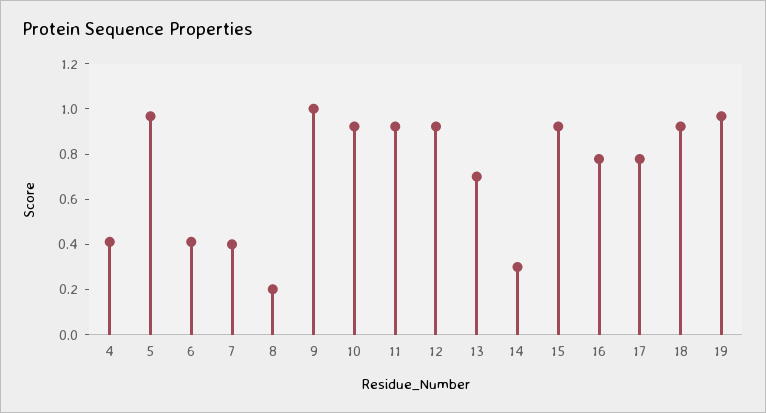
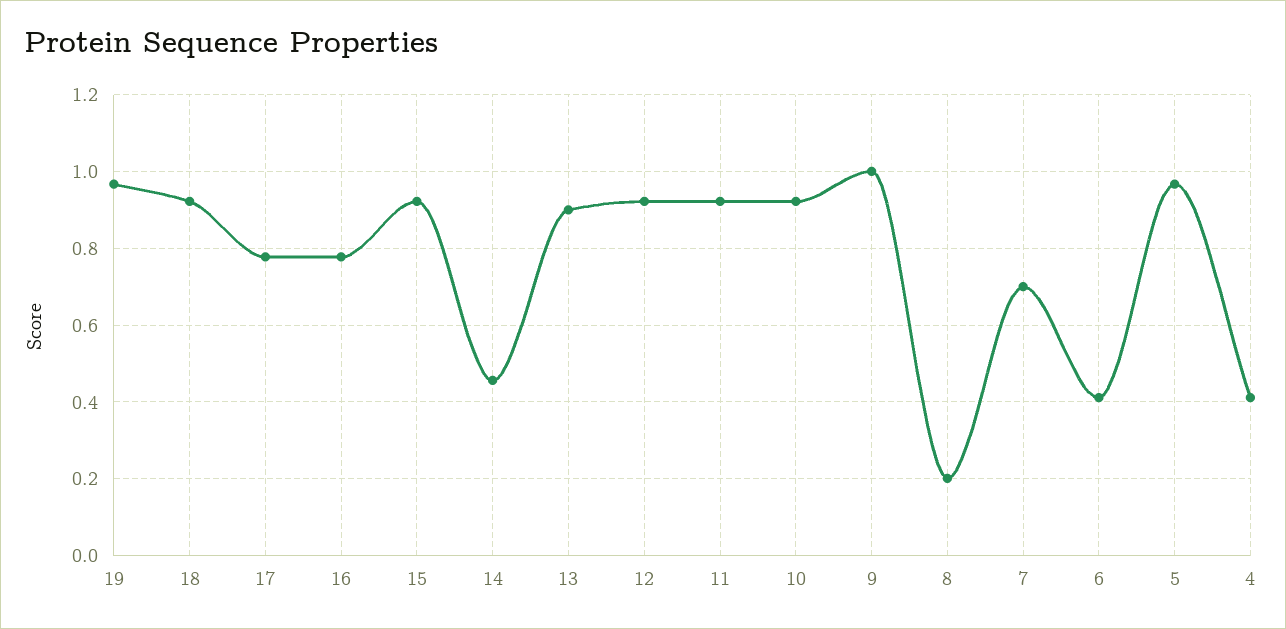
  {
    "4": 0.42,
    "5": 0.96,
    "6": 0.42,
-   "7": 0.4,
+   "7": 0.7,
    "8": 0.2,
    "9": 1,
    "10": 0.92,
    "11": 0.92,
    "12": 0.92,
-   "13": 0.7,
+   "13": 0.9,
-   "14": 0.3,
+   "14": 0.46,
    "15": 0.92,
    "16": 0.78,
    "17": 0.78,
    "18": 0.92,
    "19": 0.96
  }

